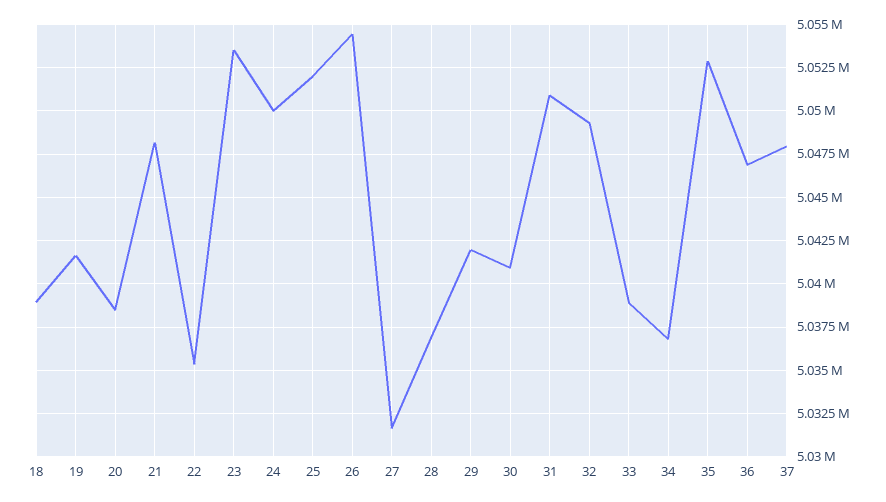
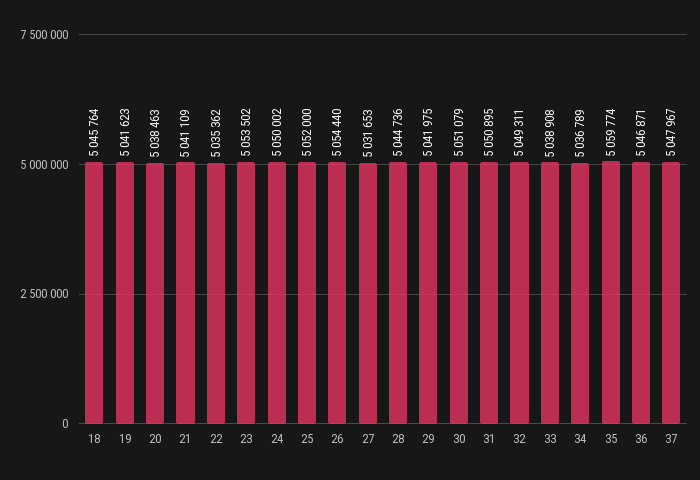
  {
-   "18": 5039000,
+   "18": 5045764,
    "19": 5041623,
    "20": 5038463,
-   "21": 5048000,
+   "21": 5041109,
    "22": 5035362,
    "23": 5053502,
    "24": 5050002,
    "25": 5052000,
    "26": 5054440,
    "27": 5031653,
-   "28": 5037000,
+   "28": 5044736,
    "29": 5041975,
-   "30": 5041000,
+   "30": 5051079,
    "31": 5050895,
    "32": 5049311,
    "33": 5038908,
    "34": 5036789,
-   "35": 5053000,
+   "35": 5059774,
    "36": 5046871,
    "37": 5047967
  }

